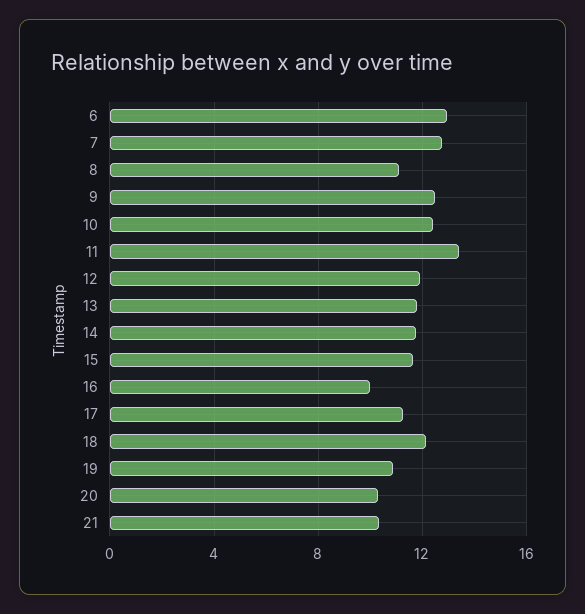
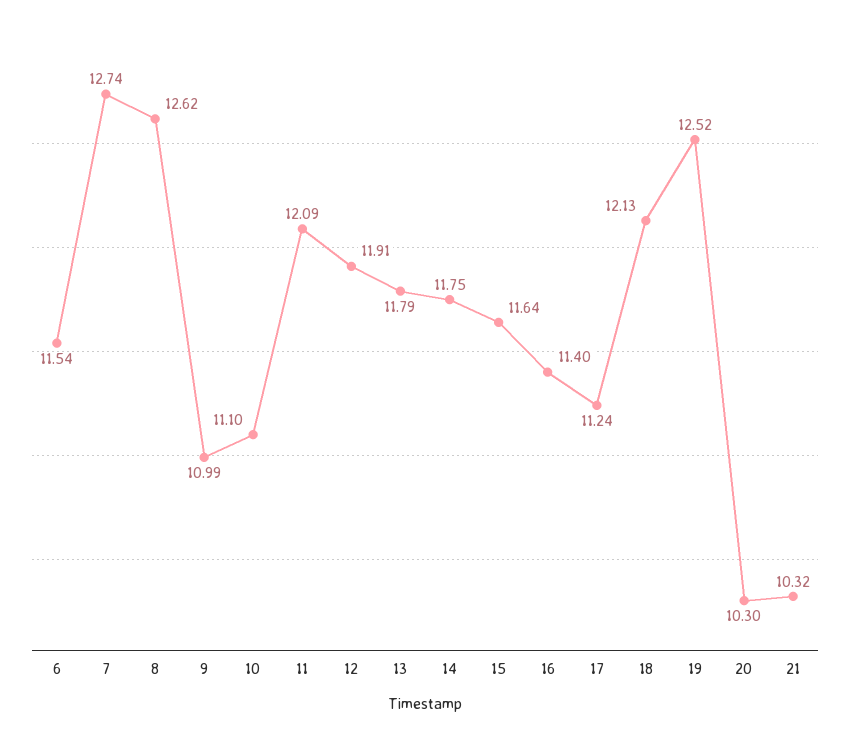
  {
-   "6": 13,
+   "6": 11.54,
    "7": 12.74,
-   "8": 11,
+   "8": 12.62,
-   "9": 12.5,
+   "9": 10.99,
-   "10": 12.5,
+   "10": 11.1,
-   "11": 13.5,
+   "11": 12.09,
    "12": 11.91,
    "13": 11.79,
    "14": 11.75,
    "15": 11.64,
-   "16": 10,
+   "16": 11.4,
    "17": 11.24,
    "18": 12.13,
-   "19": 11,
+   "19": 12.52,
    "20": 10.3,
    "21": 10.32
  }

